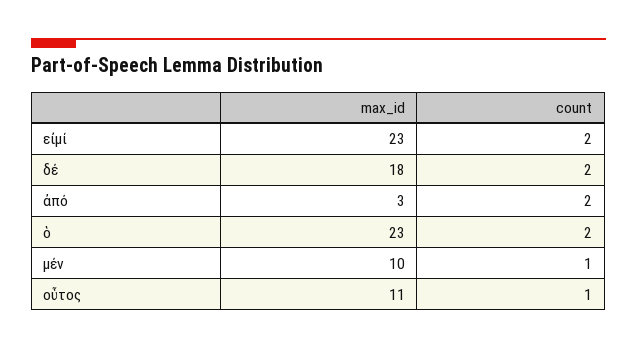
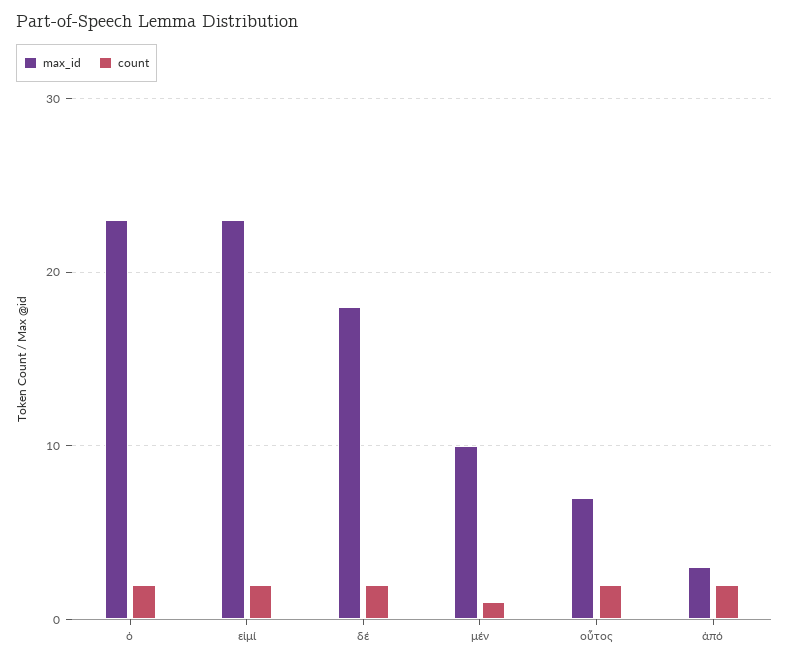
  {
    "max_id": {
      "εἰμί": 23,
      "δέ": 18,
      "ἀπό": 3,
      "ὁ": 23,
      "μέν": 10,
-     "οὗτος": 11
+     "οὗτος": 7
    },
    "count": {
      "εἰμί": 2,
      "δέ": 2,
      "ἀπό": 2,
      "ὁ": 2,
      "μέν": 1,
-     "οὗτος": 1
+     "οὗτος": 2
    }
  }

